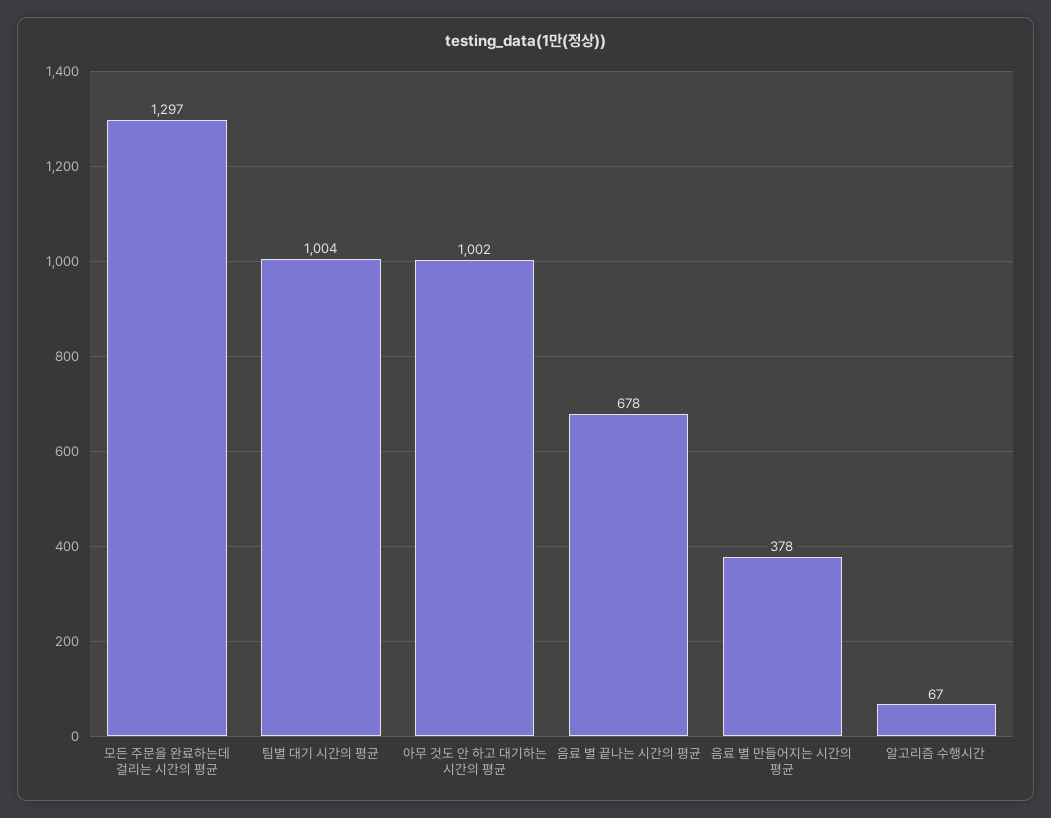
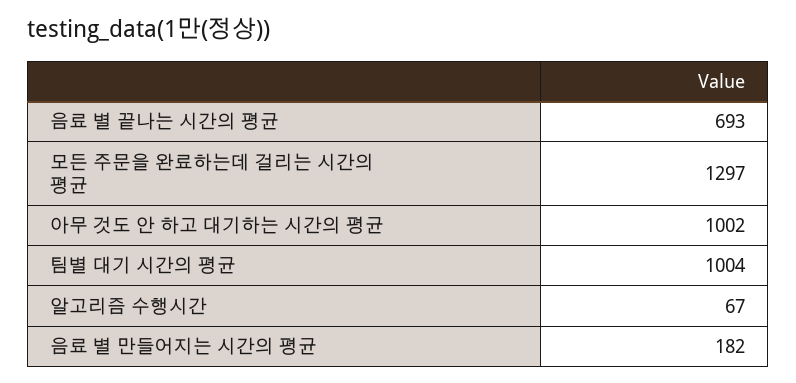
  {
    "모든 주문을 완료하는데 걸리는 시간의 평균": 1297,
    "팀별 대기 시간의 평균": 1004,
    "아무 것도 안 하고 대기하는 시간의 평균": 1002,
-   "음료 별 끝나는 시간의 평균": 678,
+   "음료 별 끝나는 시간의 평균": 693,
-   "음료 별 만들어지는 시간의 평균": 378,
+   "음료 별 만들어지는 시간의 평균": 182,
    "알고리즘 수행시간": 67
  }

